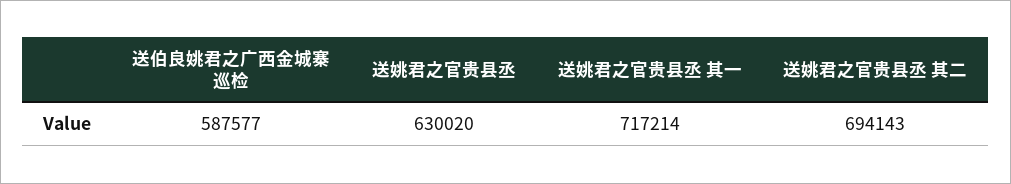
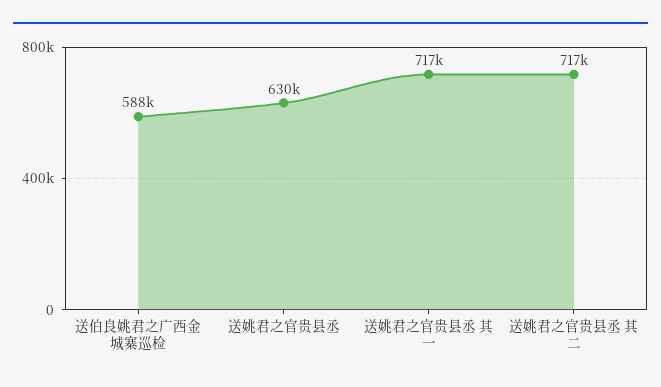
  {
    "送伯良姚君之广西金城寨巡检": 587577,
    "送姚君之官贵县丞": 630020,
    "送姚君之官贵县丞 其一": 717214,
-   "送姚君之官贵县丞 其二": 694143
+   "送姚君之官贵县丞 其二": 717000
  }

